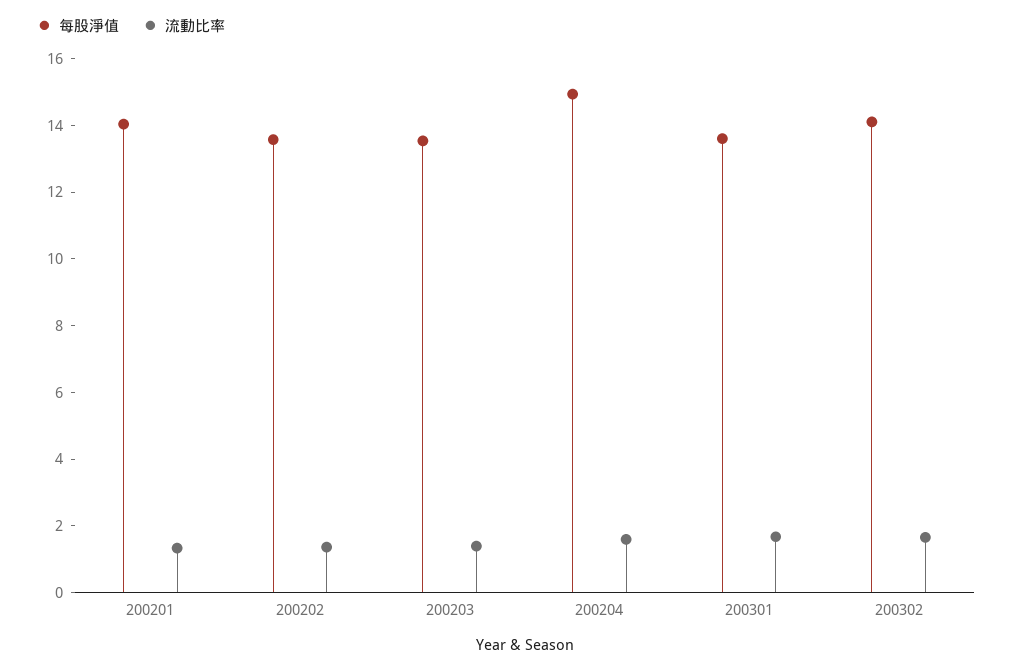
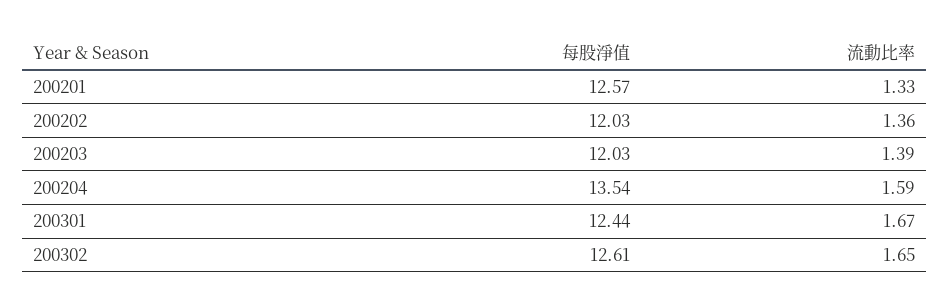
  {
    "每股淨值": {
-     "200201": 14,
+     "200201": 12.57,
-     "200202": 13.5,
+     "200202": 12.03,
-     "200203": 13.5,
+     "200203": 12.03,
-     "200204": 15,
+     "200204": 13.54,
-     "200301": 13.5,
+     "200301": 12.44,
-     "200302": 14
+     "200302": 12.61
    },
    "流動比率": {
      "200201": 1.33,
      "200202": 1.36,
      "200203": 1.39,
      "200204": 1.59,
      "200301": 1.67,
      "200302": 1.65
    }
  }

